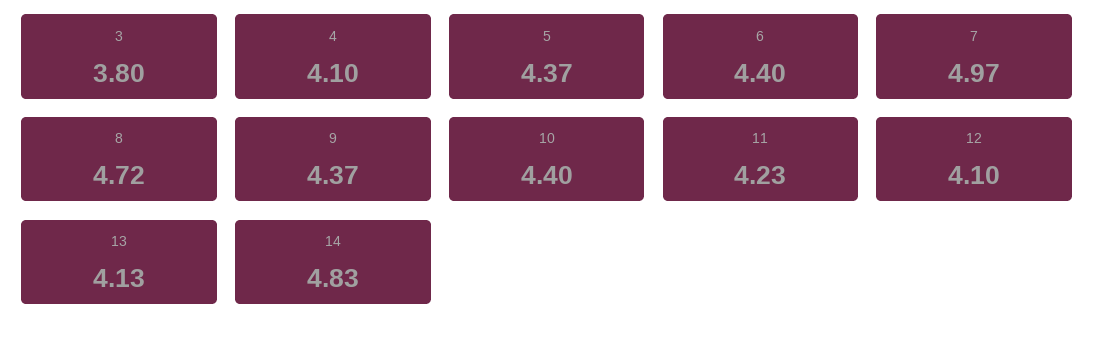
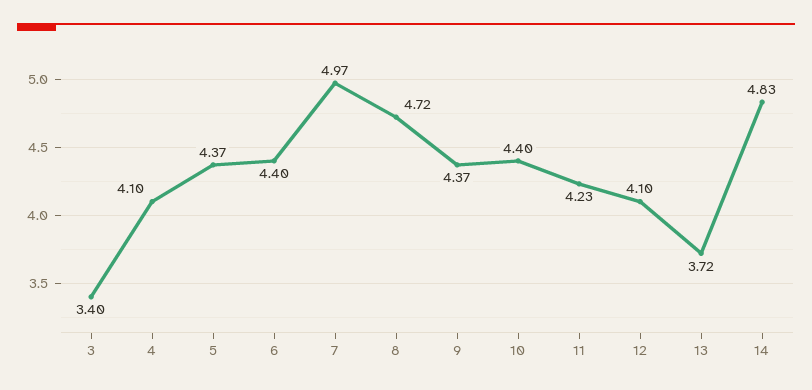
  {
-   "3": 3.8,
+   "3": 3.4,
    "4": 4.1,
    "5": 4.37,
    "6": 4.4,
    "7": 4.97,
    "8": 4.72,
    "9": 4.37,
    "10": 4.4,
    "11": 4.23,
    "12": 4.1,
-   "13": 4.13,
+   "13": 3.72,
    "14": 4.83
  }

